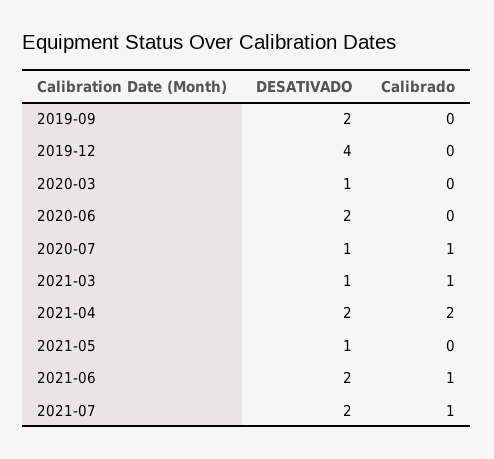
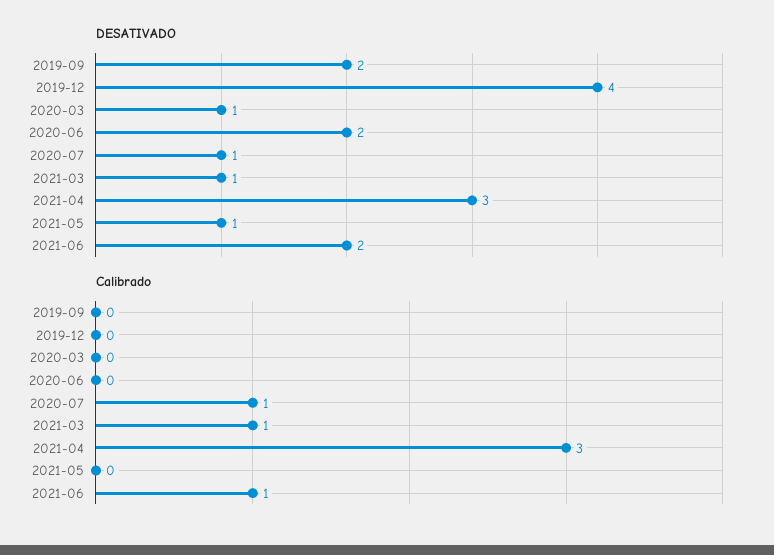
  {
    "DESATIVADO": {
      "2019-09": 2,
      "2019-12": 4,
      "2020-03": 1,
      "2020-06": 2,
      "2020-07": 1,
      "2021-03": 1,
-     "2021-04": 2,
+     "2021-04": 3,
      "2021-05": 1,
-     "2021-06": 2,
+     "2021-06": 2
-     "2021-07": 2
    },
    "Calibrado": {
      "2019-09": 0,
      "2019-12": 0,
      "2020-03": 0,
      "2020-06": 0,
      "2020-07": 1,
      "2021-03": 1,
-     "2021-04": 2,
+     "2021-04": 3,
      "2021-05": 0,
-     "2021-06": 1,
+     "2021-06": 1
-     "2021-07": 1
    }
  }

